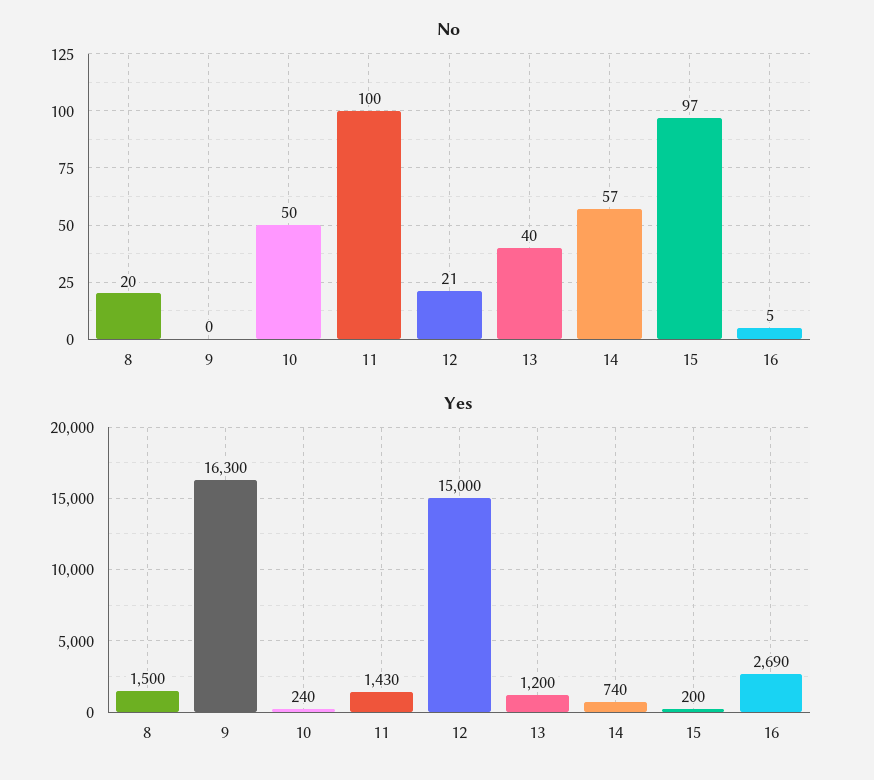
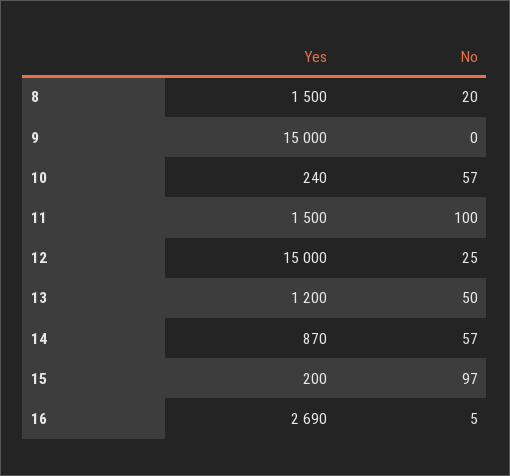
  {
    "No": {
      "8": 20,
      "9": 0,
-     "10": 50,
+     "10": 57,
      "11": 100,
-     "12": 21,
+     "12": 25,
-     "13": 40,
+     "13": 50,
      "14": 57,
      "15": 97,
      "16": 5
    },
    "Yes": {
      "8": 1500,
-     "9": 16300,
+     "9": 15000,
      "10": 240,
-     "11": 1430,
+     "11": 1500,
      "12": 15000,
      "13": 1200,
-     "14": 740,
+     "14": 870,
      "15": 200,
      "16": 2690
    }
  }

